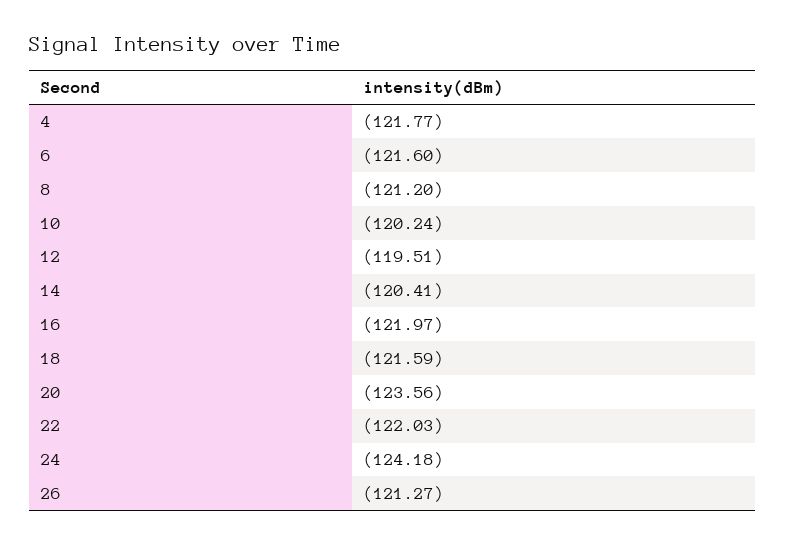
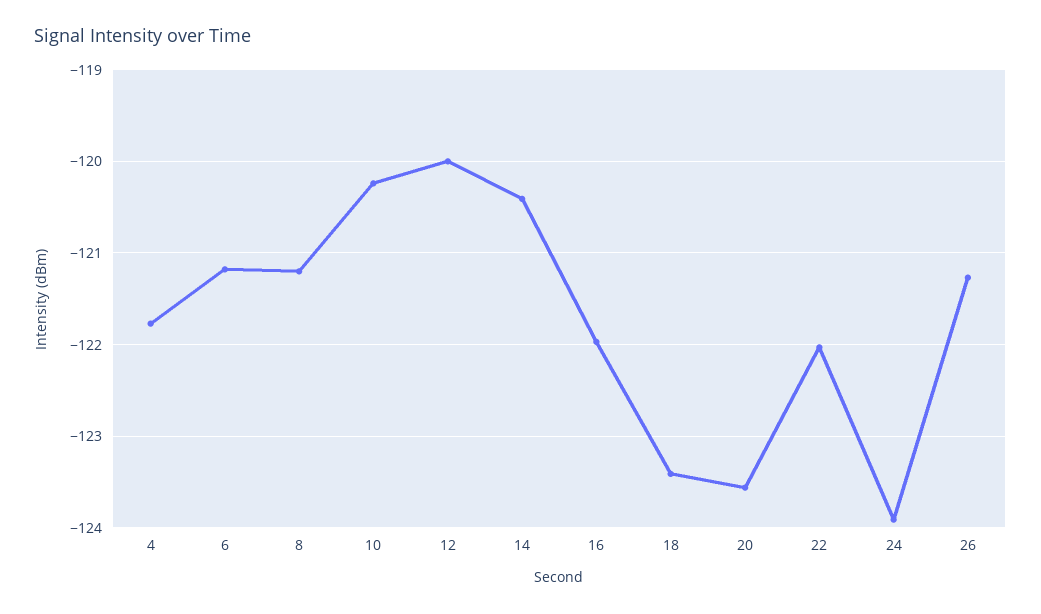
  {
    "4": -121.77,
-   "6": -121.6,
+   "6": -121.2,
    "8": -121.2,
    "10": -120.24,
-   "12": -119.51,
+   "12": -120,
    "14": -120.41,
    "16": -121.97,
-   "18": -121.59,
+   "18": -123.4,
    "20": -123.56,
    "22": -122.03,
-   "24": -124.18,
+   "24": -123.9,
    "26": -121.27
  }

